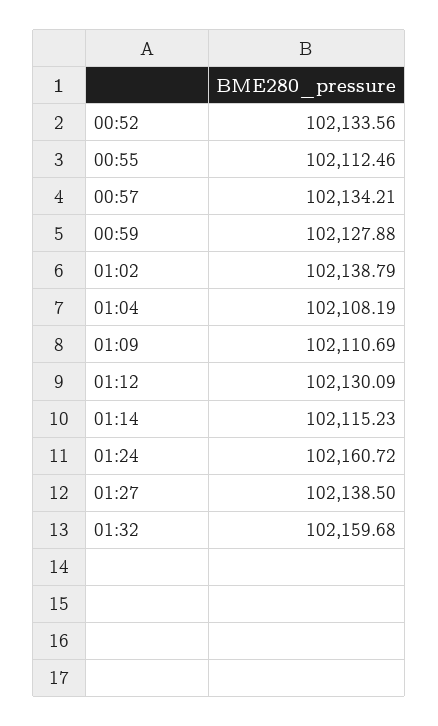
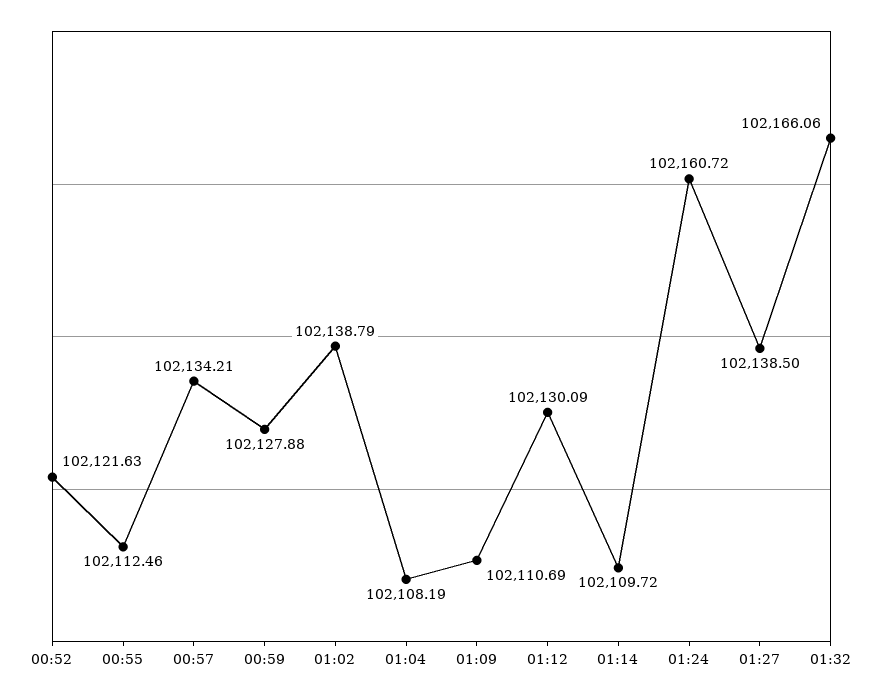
  {
-   "00:52": 102133.56,
+   "00:52": 102121.63,
    "00:55": 102112.46,
    "00:57": 102134.21,
    "00:59": 102127.88,
    "01:02": 102138.79,
    "01:04": 102108.19,
    "01:09": 102110.69,
    "01:12": 102130.09,
-   "01:14": 102115.23,
+   "01:14": 102109.72,
    "01:24": 102160.72,
    "01:27": 102138.5,
-   "01:32": 102159.68
+   "01:32": 102166.06
  }

